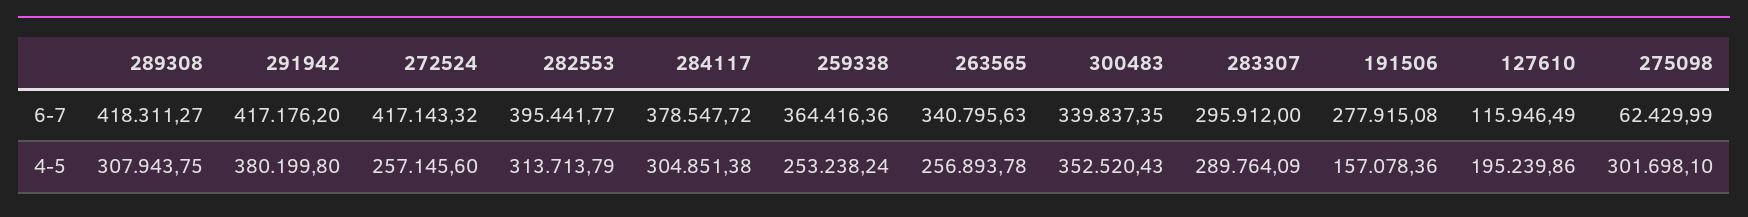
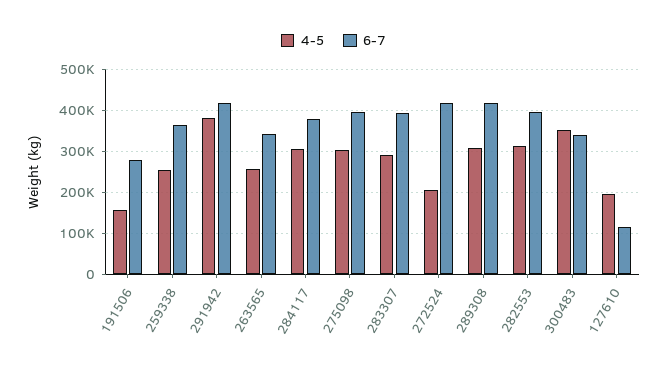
  {
    "6-7": {
      "289308": 418311.27,
      "291942": 417176.2,
      "272524": 417143.32,
      "282553": 395441.77,
      "284117": 378547.72,
      "259338": 364416.36,
      "263565": 340795.63,
      "300483": 339837.35,
-     "283307": 295912,
+     "283307": 400000,
      "191506": 277915.08,
      "127610": 115946.49,
-     "275098": 62429.99
+     "275098": 400000
    },
    "4-5": {
      "289308": 307943.75,
      "291942": 380199.8,
-     "272524": 257145.6,
+     "272524": 200000,
      "282553": 313713.79,
      "284117": 304851.38,
      "259338": 253238.24,
      "263565": 256893.78,
      "300483": 352520.43,
      "283307": 289764.09,
      "191506": 157078.36,
      "127610": 195239.86,
      "275098": 301698.1
    }
  }

